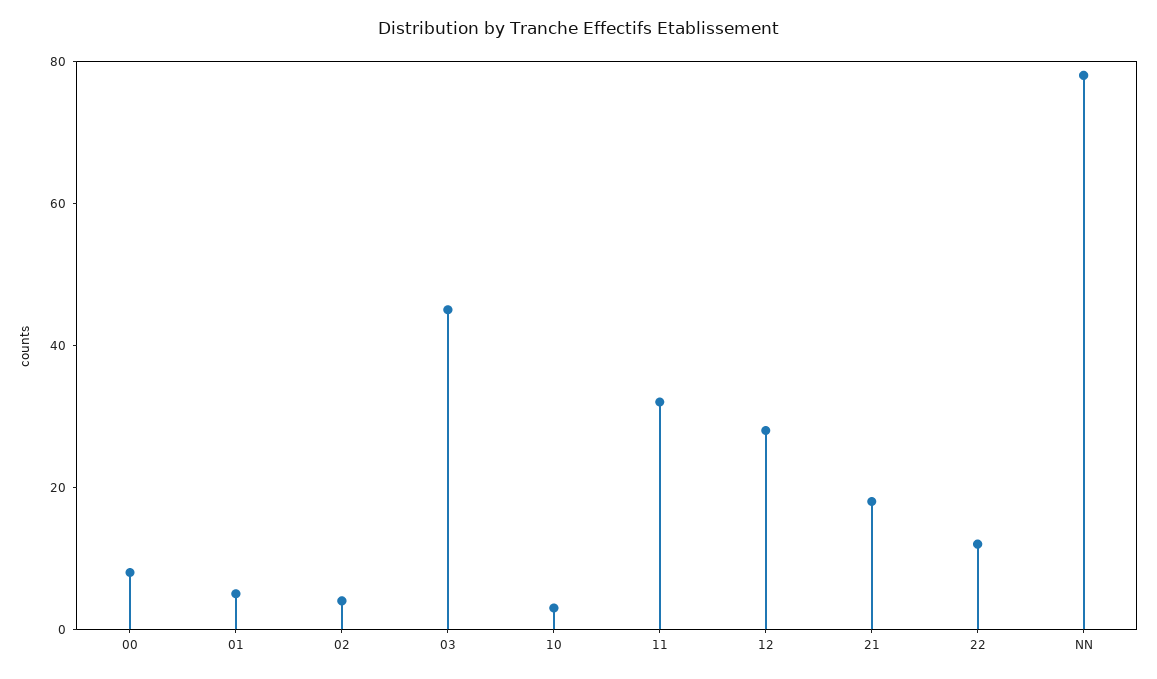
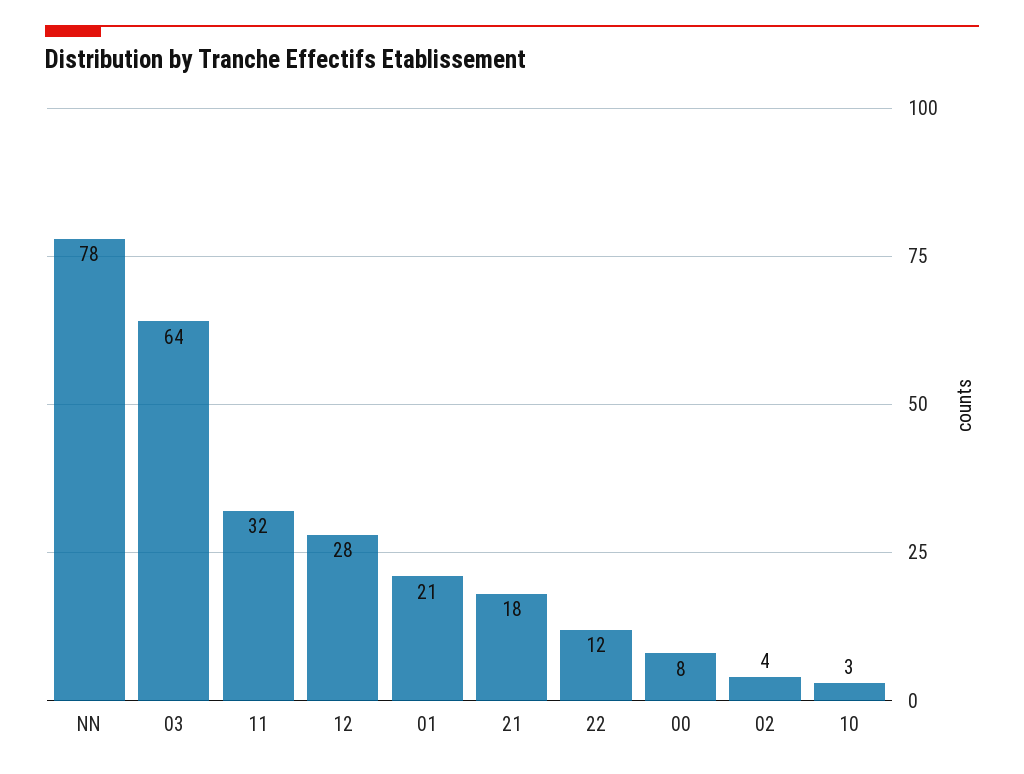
  {
    "00": 8,
-   "01": 5,
+   "01": 21,
    "02": 4,
-   "03": 45,
+   "03": 64,
    "10": 3,
    "11": 32,
    "12": 28,
    "21": 18,
    "22": 12,
    "NN": 78
  }

